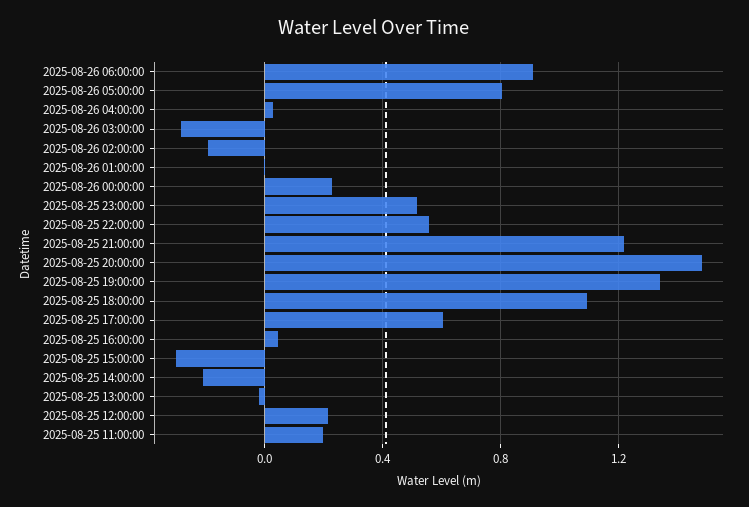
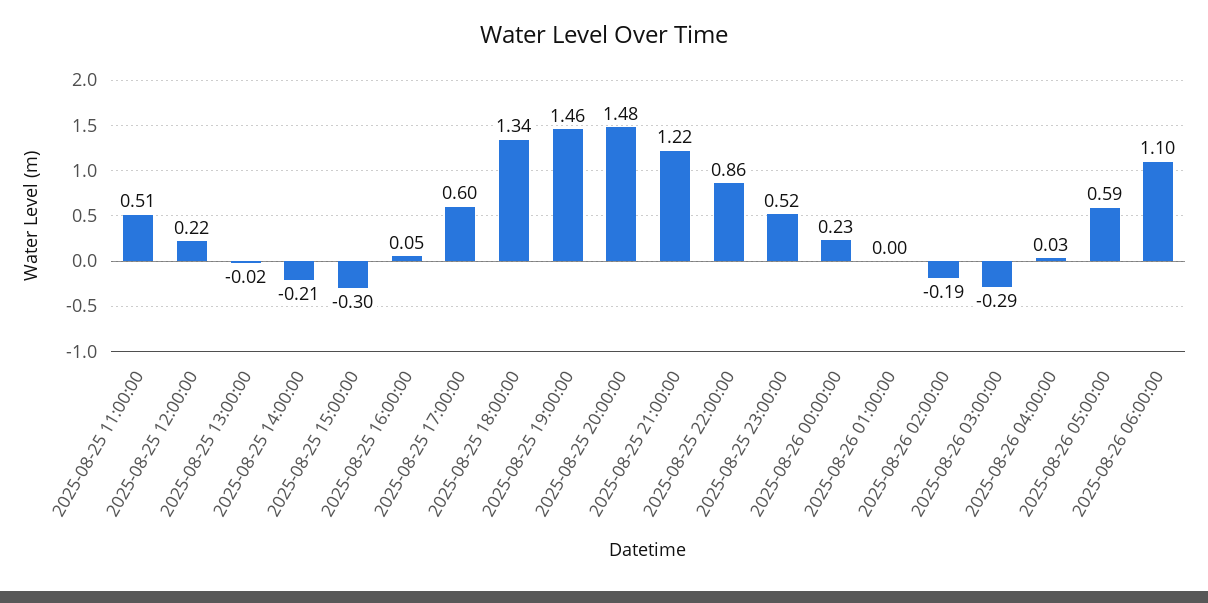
  {
-   "2025-08-26 06:00:00": 0.9,
+   "2025-08-26 06:00:00": 1.1,
-   "2025-08-26 05:00:00": 0.8,
+   "2025-08-26 05:00:00": 0.59,
    "2025-08-26 04:00:00": 0.03,
    "2025-08-26 03:00:00": -0.29,
    "2025-08-26 02:00:00": -0.19,
    "2025-08-26 01:00:00": 0,
    "2025-08-26 00:00:00": 0.23,
    "2025-08-25 23:00:00": 0.52,
-   "2025-08-25 22:00:00": 0.55,
+   "2025-08-25 22:00:00": 0.86,
    "2025-08-25 21:00:00": 1.22,
    "2025-08-25 20:00:00": 1.48,
-   "2025-08-25 19:00:00": 1.35,
+   "2025-08-25 19:00:00": 1.46,
-   "2025-08-25 18:00:00": 1.1,
+   "2025-08-25 18:00:00": 1.34,
    "2025-08-25 17:00:00": 0.6,
    "2025-08-25 16:00:00": 0.05,
    "2025-08-25 15:00:00": -0.3,
    "2025-08-25 14:00:00": -0.21,
    "2025-08-25 13:00:00": -0.02,
    "2025-08-25 12:00:00": 0.22,
-   "2025-08-25 11:00:00": 0.2
+   "2025-08-25 11:00:00": 0.51
  }

